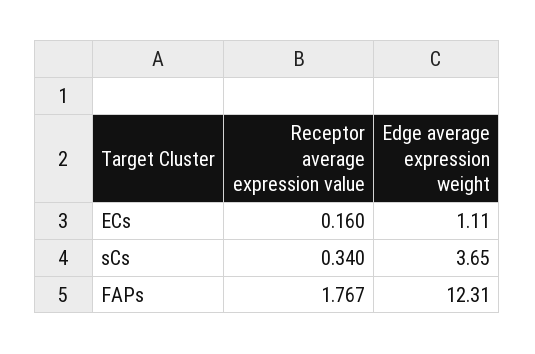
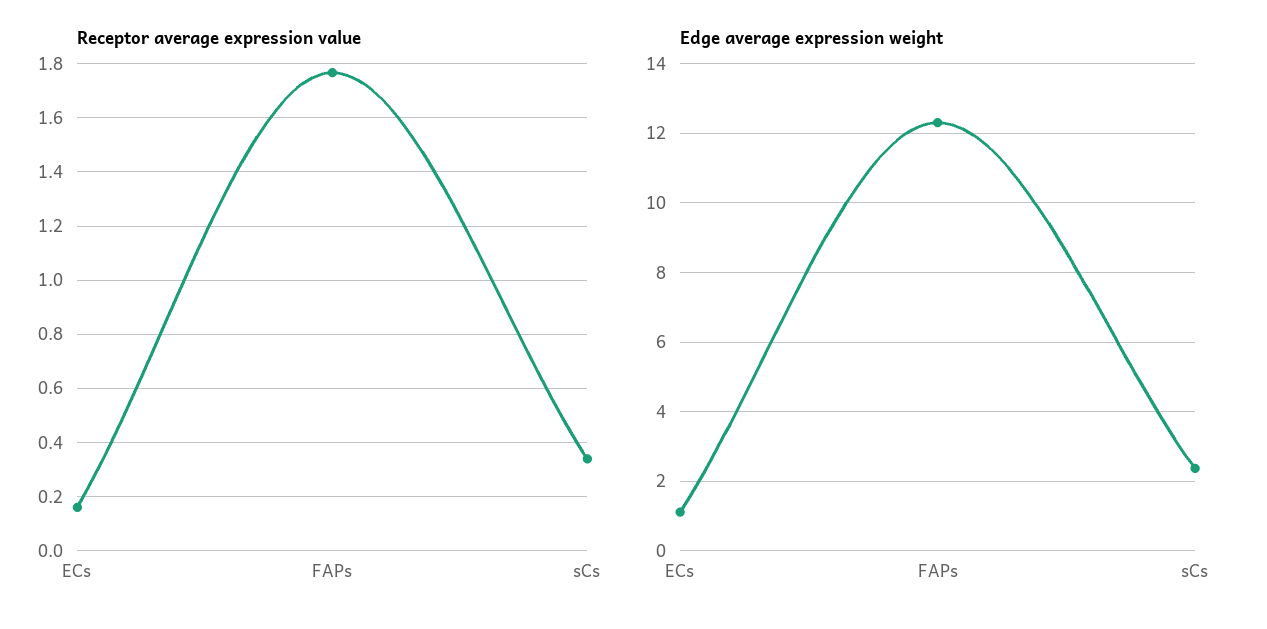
  {
    "Receptor average expression value": {
      "ECs": 0.16,
      "sCs": 0.34,
      "FAPs": 1.767
    },
    "Edge average expression weight": {
      "ECs": 1.11,
-     "sCs": 3.65,
+     "sCs": 2.4,
      "FAPs": 12.31
    }
  }

